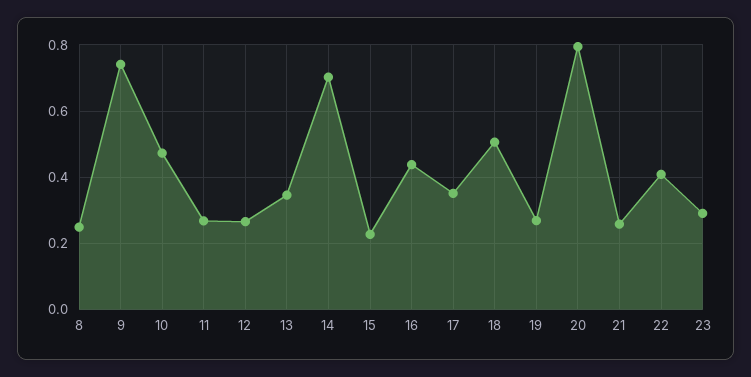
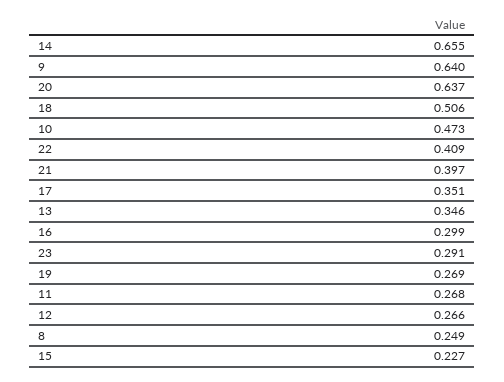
  {
    "8": 0.249,
-   "9": 0.74,
+   "9": 0.64,
    "10": 0.473,
    "11": 0.268,
    "12": 0.266,
    "13": 0.346,
-   "14": 0.7,
+   "14": 0.655,
    "15": 0.227,
-   "16": 0.44,
+   "16": 0.299,
    "17": 0.351,
    "18": 0.506,
    "19": 0.269,
-   "20": 0.8,
+   "20": 0.637,
-   "21": 0.26,
+   "21": 0.397,
    "22": 0.409,
    "23": 0.291
  }

